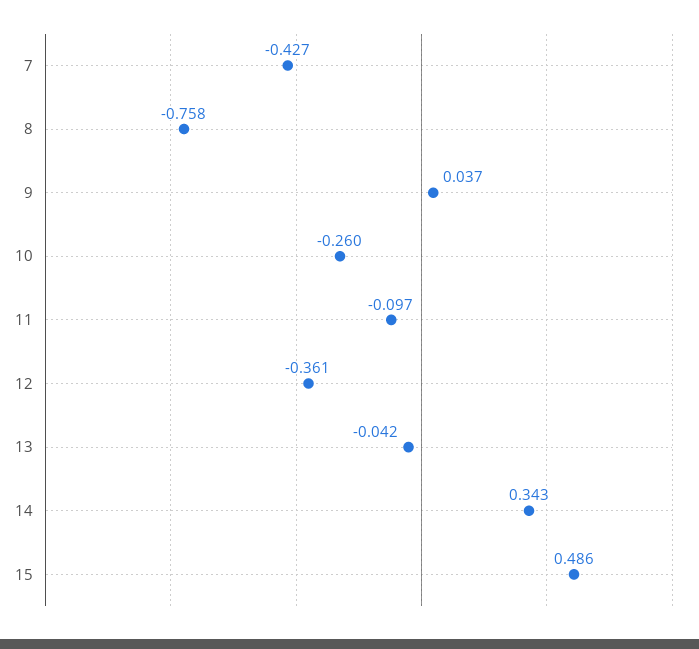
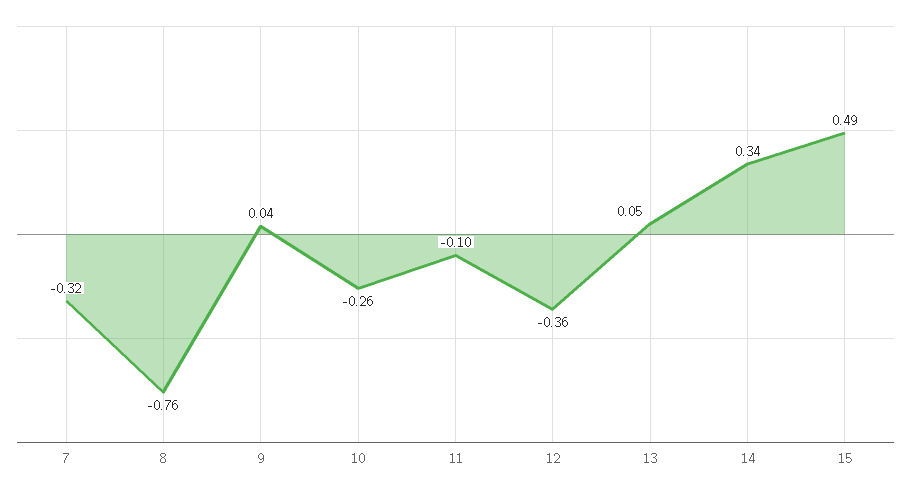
  {
-   "7": -0.427,
+   "7": -0.32,
    "8": -0.758,
    "9": 0.037,
    "10": -0.26,
    "11": -0.097,
    "12": -0.361,
-   "13": -0.042,
+   "13": 0.05,
    "14": 0.343,
    "15": 0.486
  }

